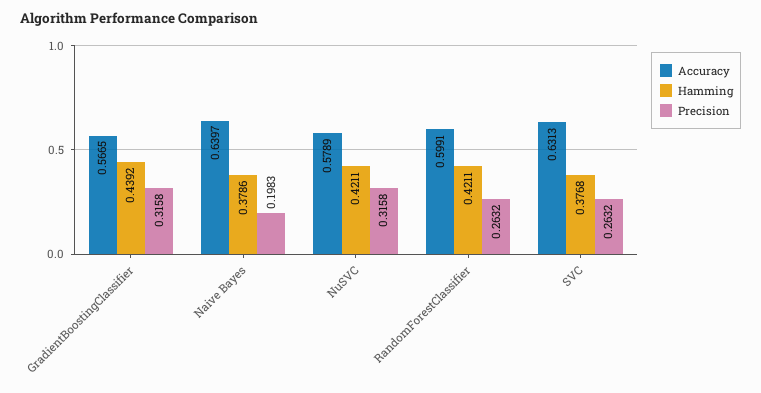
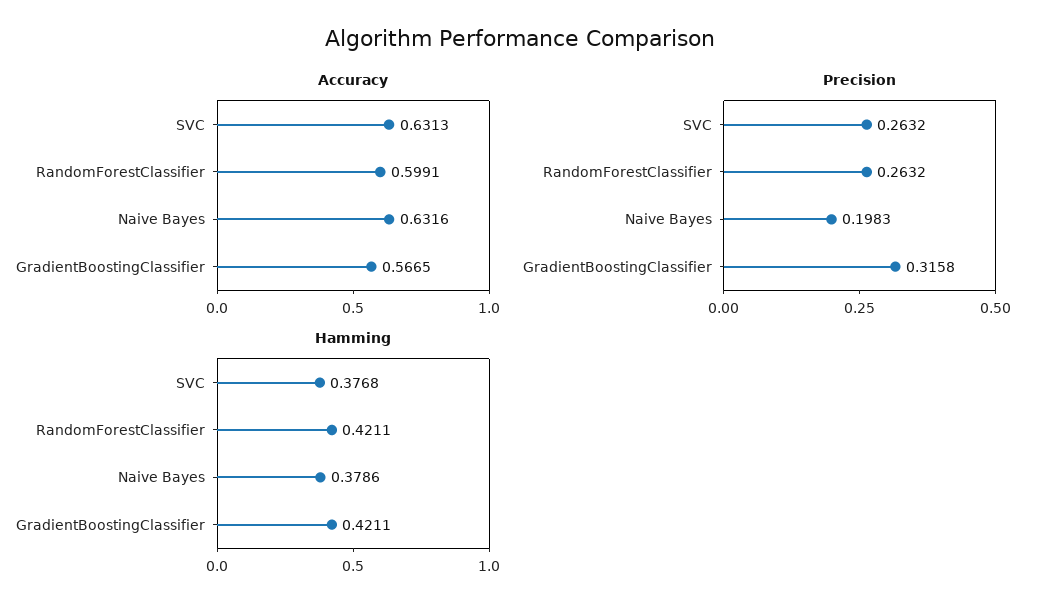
  {
    "Accuracy": {
      "GradientBoostingClassifier": 0.5665,
-     "Naive Bayes": 0.6397,
+     "Naive Bayes": 0.6316,
-     "NuSVC": 0.5789,
      "RandomForestClassifier": 0.5991,
      "SVC": 0.6313
    },
    "Hamming": {
-     "GradientBoostingClassifier": 0.4392,
+     "GradientBoostingClassifier": 0.4211,
      "Naive Bayes": 0.3786,
-     "NuSVC": 0.4211,
      "RandomForestClassifier": 0.4211,
      "SVC": 0.3768
    },
    "Precision": {
      "GradientBoostingClassifier": 0.3158,
      "Naive Bayes": 0.1983,
-     "NuSVC": 0.3158,
      "RandomForestClassifier": 0.2632,
      "SVC": 0.2632
    }
  }

